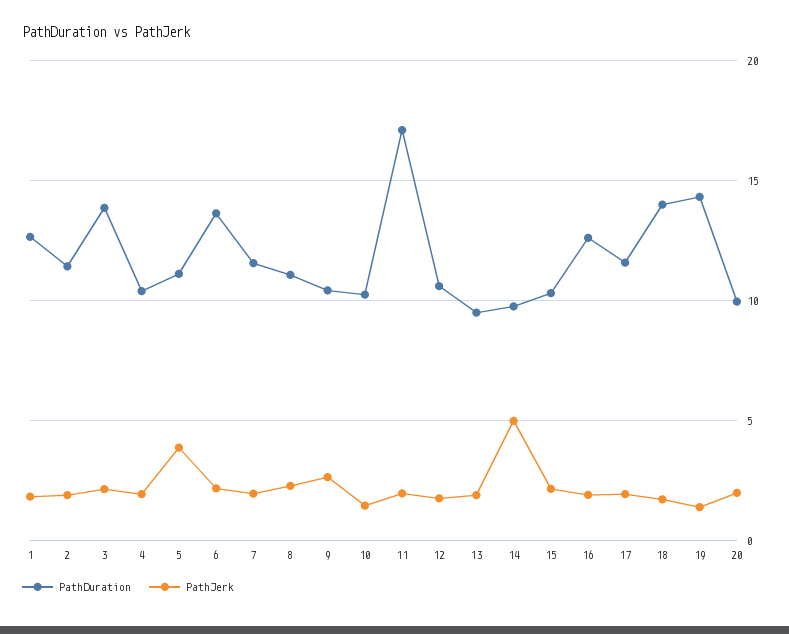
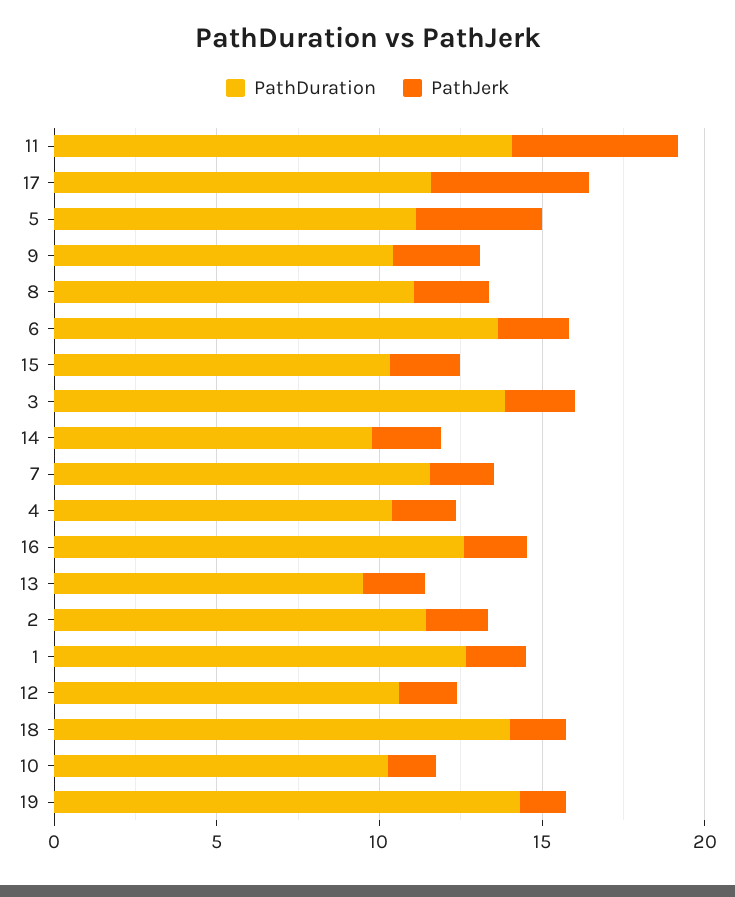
  {
    "PathDuration": {
      "1": 12.5,
      "2": 11.5,
      "3": 14,
      "4": 10.5,
      "5": 11,
      "6": 13.5,
      "7": 11.5,
      "8": 11,
      "9": 10.5,
      "10": 10.5,
-     "11": 17,
+     "11": 14,
      "12": 10.5,
      "13": 9.5,
      "14": 10,
      "15": 10.5,
      "16": 12.5,
      "17": 11.5,
      "18": 14,
-     "19": 14.5,
+     "19": 14.5
-     "20": 10
    },
    "PathJerk": {
      "1": 2,
      "2": 2,
      "3": 2,
      "4": 2,
      "5": 4,
      "6": 2,
      "7": 2,
      "8": 2.5,
      "9": 2.5,
      "10": 1.5,
-     "11": 2,
+     "11": 5,
      "12": 2,
      "13": 2,
-     "14": 5,
+     "14": 2,
      "15": 2,
      "16": 2,
-     "17": 2,
+     "17": 5,
      "18": 1.5,
-     "19": 1.5,
+     "19": 1.5
-     "20": 2
    }
  }

